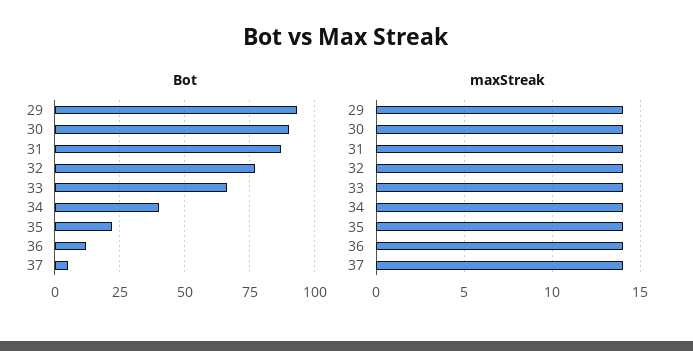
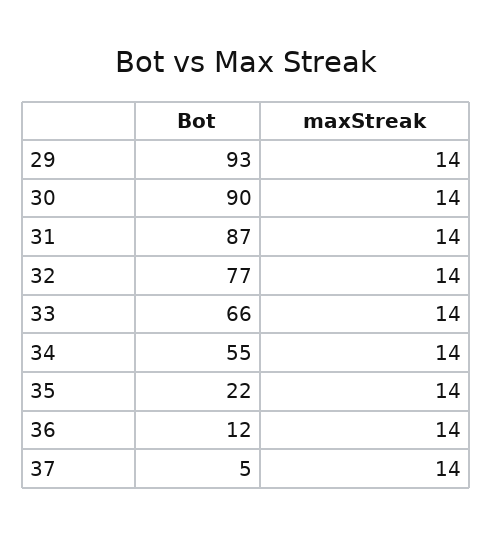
  {
    "Bot": {
      "29": 93,
      "30": 90,
      "31": 87,
      "32": 77,
      "33": 66,
-     "34": 40,
+     "34": 55,
      "35": 22,
      "36": 12,
      "37": 5
    },
    "maxStreak": {
      "29": 14,
      "30": 14,
      "31": 14,
      "32": 14,
      "33": 14,
      "34": 14,
      "35": 14,
      "36": 14,
      "37": 14
    }
  }

